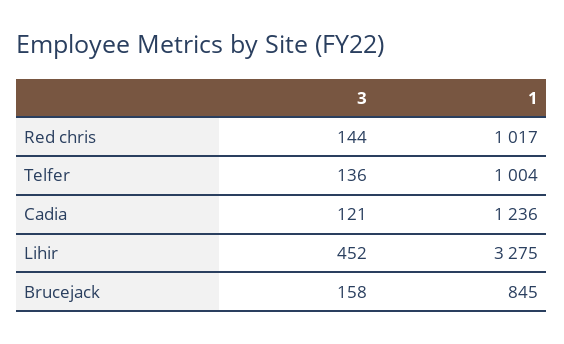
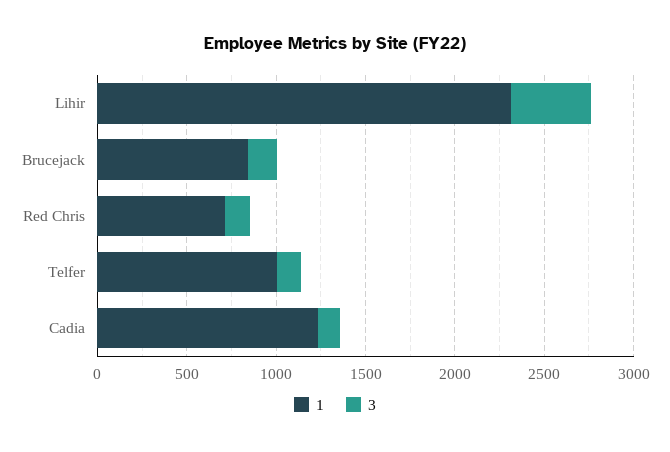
  {
    "3": {
      "Red chris": 144,
      "Telfer": 136,
      "Cadia": 121,
      "Lihir": 452,
      "Brucejack": 158
    },
    "1": {
-     "Red chris": 1017,
+     "Red chris": 700,
      "Telfer": 1004,
      "Cadia": 1236,
-     "Lihir": 3275,
+     "Lihir": 2300,
      "Brucejack": 845
    }
  }

